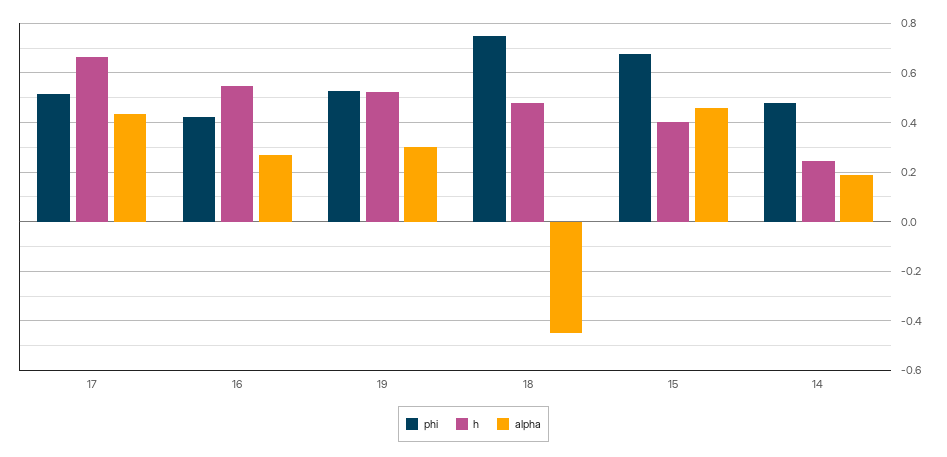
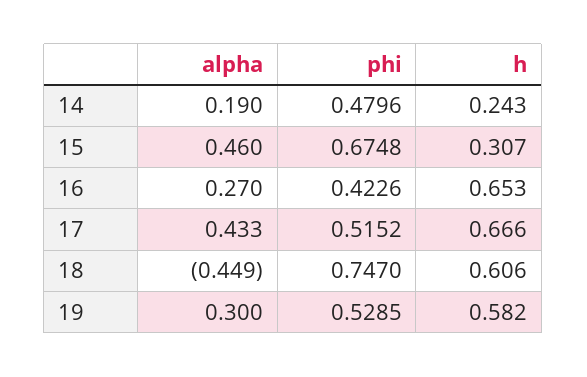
  {
    "phi": {
      "17": 0.5152,
      "16": 0.4226,
      "19": 0.5285,
      "18": 0.747,
      "15": 0.6748,
      "14": 0.4796
    },
    "h": {
      "17": 0.666,
-     "16": 0.55,
+     "16": 0.653,
-     "19": 0.525,
+     "19": 0.582,
-     "18": 0.475,
+     "18": 0.606,
-     "15": 0.4,
+     "15": 0.307,
      "14": 0.243
    },
    "alpha": {
      "17": 0.433,
      "16": 0.27,
      "19": 0.3,
      "18": -0.449,
      "15": 0.46,
      "14": 0.19
    }
  }

